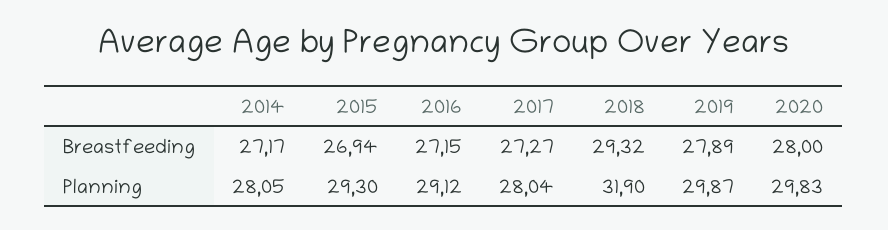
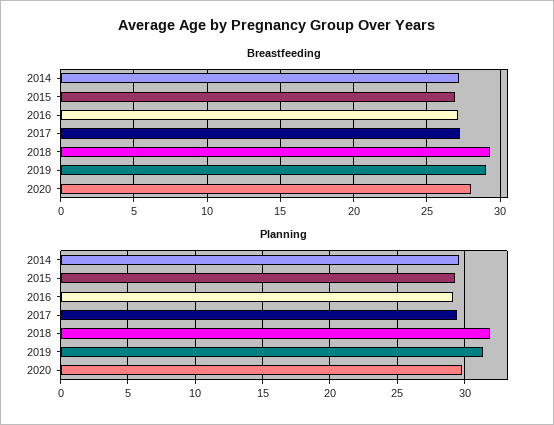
  {
    "Breastfeeding": {
      "2014": 27.17,
      "2015": 26.94,
      "2016": 27.15,
      "2017": 27.27,
      "2018": 29.32,
-     "2019": 27.89,
+     "2019": 29,
      "2020": 28
    },
    "Planning": {
-     "2014": 28.05,
+     "2014": 29.5,
      "2015": 29.3,
      "2016": 29.12,
-     "2017": 28.04,
+     "2017": 29.5,
      "2018": 31.9,
-     "2019": 29.87,
+     "2019": 31.5,
      "2020": 29.83
    }
  }

